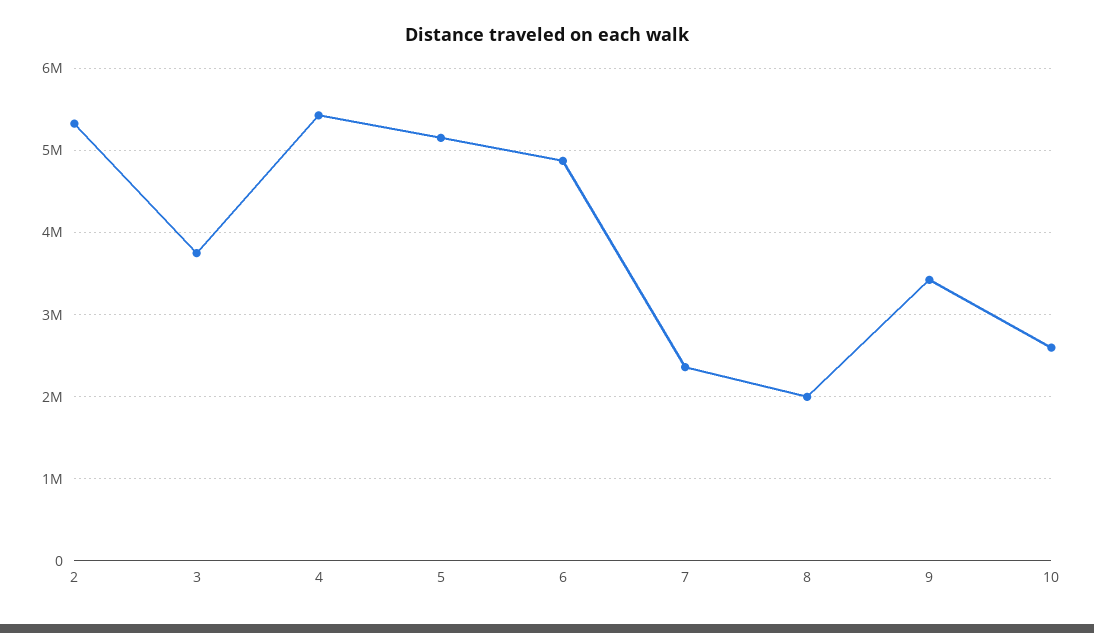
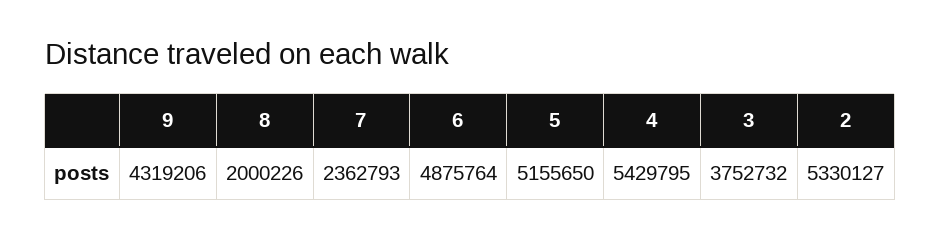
  {
    "2": 5330127,
    "3": 3752732,
    "4": 5429795,
    "5": 5155650,
    "6": 4875764,
    "7": 2362793,
    "8": 2000226,
-   "9": 3400000,
+   "9": 4319206
-   "10": 2600000
  }

